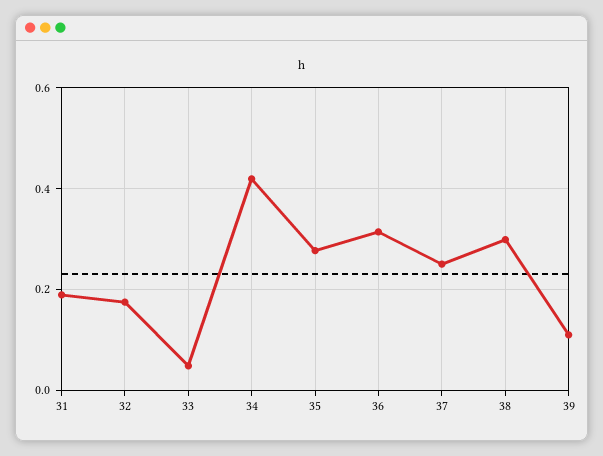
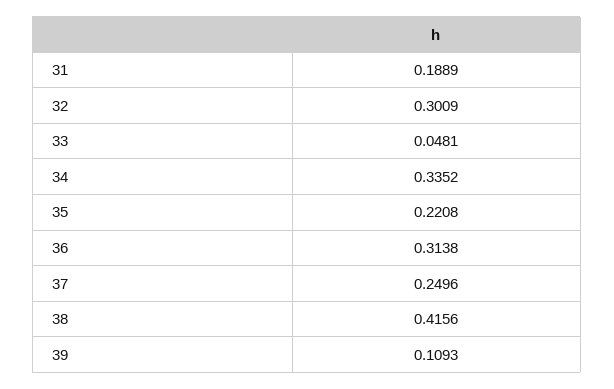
  {
    "31": 0.1889,
-   "32": 0.18,
+   "32": 0.3009,
    "33": 0.0481,
-   "34": 0.42,
+   "34": 0.3352,
-   "35": 0.28,
+   "35": 0.2208,
    "36": 0.3138,
    "37": 0.2496,
-   "38": 0.3,
+   "38": 0.4156,
    "39": 0.1093
  }

